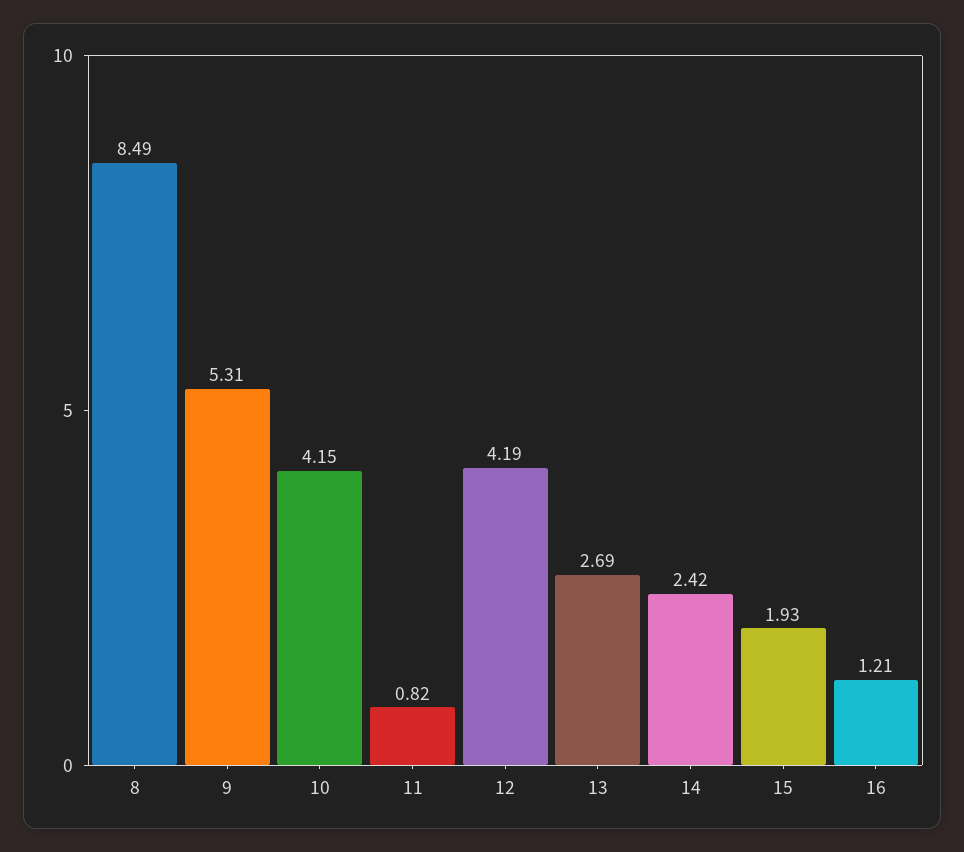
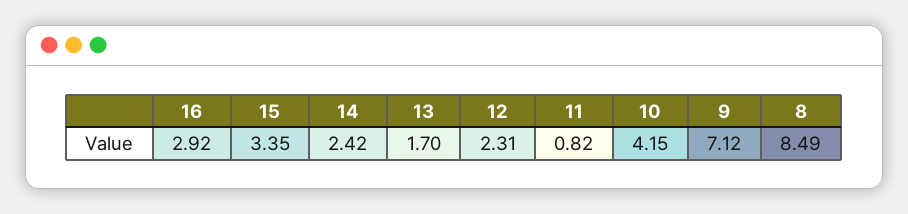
  {
    "8": 8.49,
-   "9": 5.31,
+   "9": 7.12,
    "10": 4.15,
    "11": 0.82,
-   "12": 4.19,
+   "12": 2.31,
-   "13": 2.69,
+   "13": 1.7,
    "14": 2.42,
-   "15": 1.93,
+   "15": 3.35,
-   "16": 1.21
+   "16": 2.92
  }

